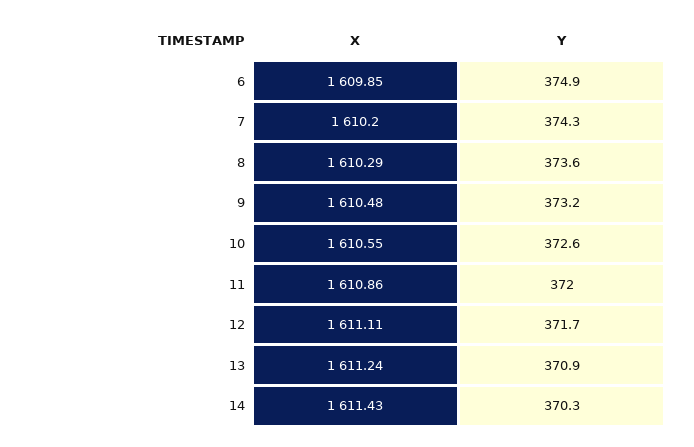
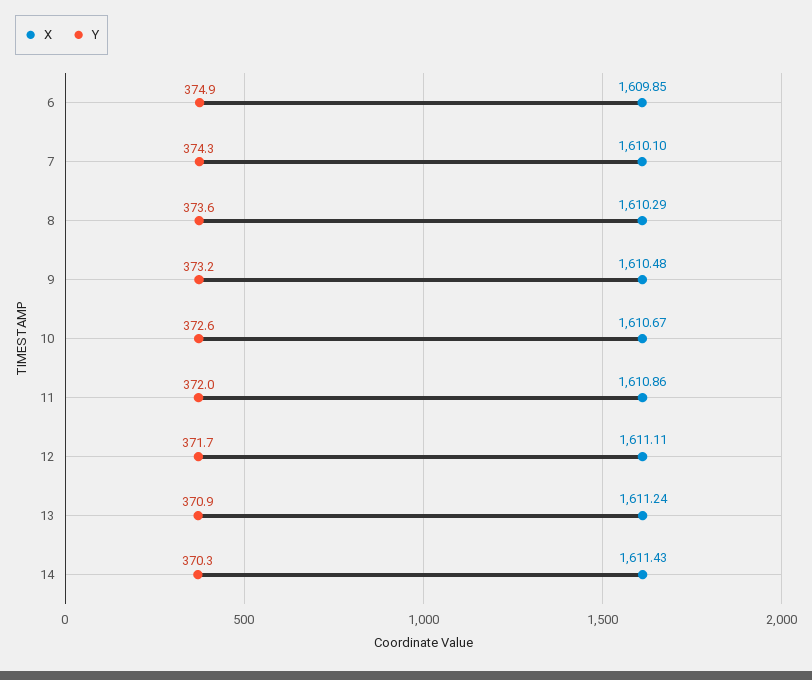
  {
    "X": {
      "6": 1609.85,
-     "7": 1610.2,
+     "7": 1610.1,
      "8": 1610.29,
      "9": 1610.48,
-     "10": 1610.55,
+     "10": 1610.67,
      "11": 1610.86,
      "12": 1611.11,
      "13": 1611.24,
      "14": 1611.43
    },
    "Y": {
      "6": 374.9,
      "7": 374.3,
      "8": 373.6,
      "9": 373.2,
      "10": 372.6,
      "11": 372,
      "12": 371.7,
      "13": 370.9,
      "14": 370.3
    }
  }

